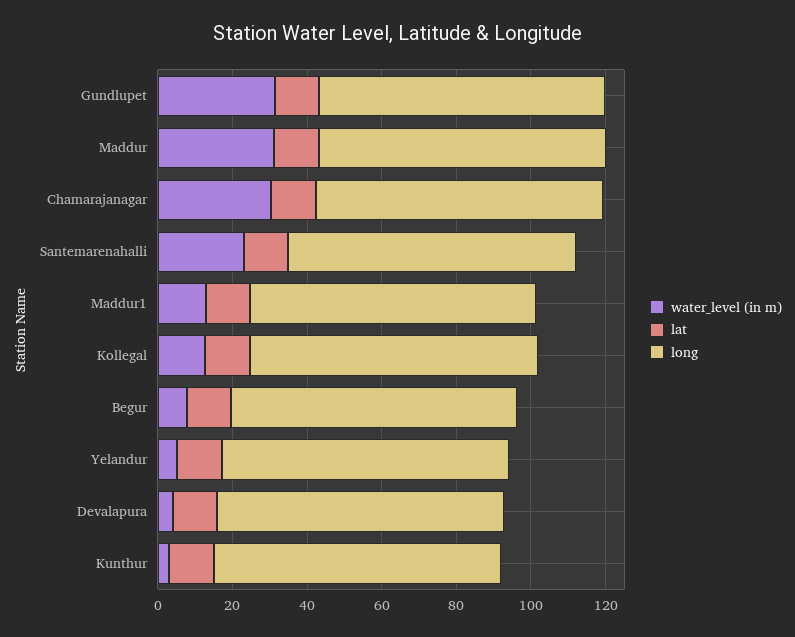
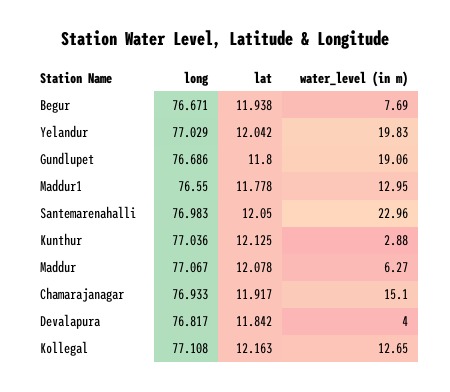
  {
    "water_level (in m)": {
-     "Gundlupet": 30,
+     "Gundlupet": 19.06,
-     "Maddur": 30,
+     "Maddur": 6.27,
-     "Chamarajanagar": 30,
+     "Chamarajanagar": 15.1,
      "Santemarenahalli": 22.96,
      "Maddur1": 12.95,
      "Kollegal": 12.65,
      "Begur": 7.69,
-     "Yelandur": 5,
+     "Yelandur": 19.83,
      "Devalapura": 4,
      "Kunthur": 2.88
    },
    "lat": {
      "Gundlupet": 11.8,
      "Maddur": 12.078,
      "Chamarajanagar": 11.917,
      "Santemarenahalli": 12.05,
      "Maddur1": 11.778,
      "Kollegal": 12.163,
      "Begur": 11.938,
      "Yelandur": 12.042,
      "Devalapura": 11.842,
      "Kunthur": 12.125
    },
    "long": {
      "Gundlupet": 76.686,
      "Maddur": 77.067,
      "Chamarajanagar": 76.933,
      "Santemarenahalli": 76.983,
      "Maddur1": 76.55,
      "Kollegal": 77.108,
      "Begur": 76.671,
      "Yelandur": 77.029,
      "Devalapura": 76.817,
      "Kunthur": 77.036
    }
  }

